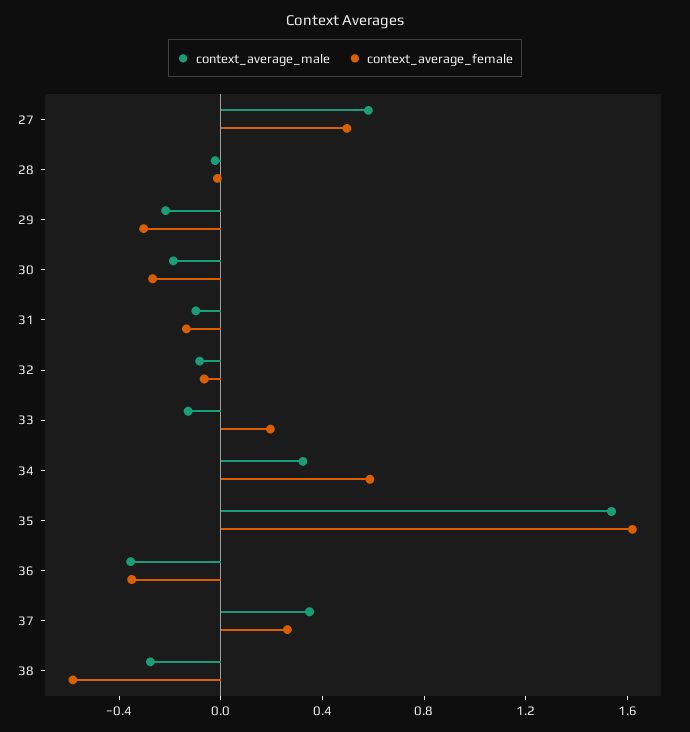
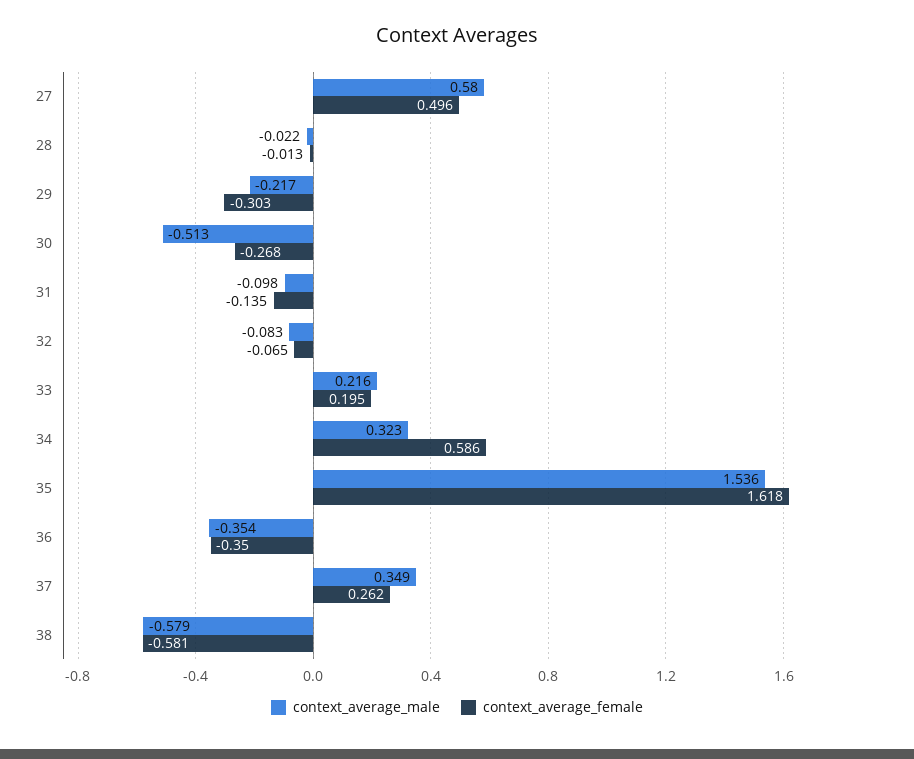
  {
    "context_average_male": {
      "27": 0.58,
      "28": -0.022,
      "29": -0.217,
-     "30": -0.2,
+     "30": -0.513,
      "31": -0.098,
      "32": -0.083,
-     "33": -0.1,
+     "33": 0.216,
      "34": 0.323,
      "35": 1.536,
      "36": -0.354,
      "37": 0.349,
-     "38": -0.3
+     "38": -0.579
    },
    "context_average_female": {
      "27": 0.496,
      "28": -0.013,
      "29": -0.303,
      "30": -0.268,
      "31": -0.135,
      "32": -0.065,
      "33": 0.195,
      "34": 0.586,
      "35": 1.618,
      "36": -0.35,
      "37": 0.262,
      "38": -0.581
    }
  }

